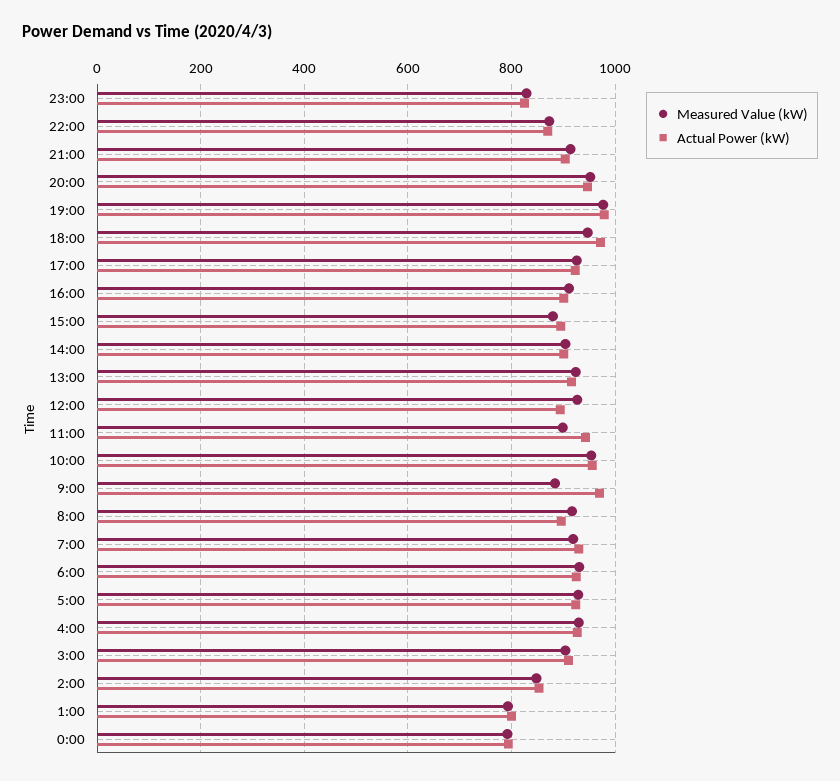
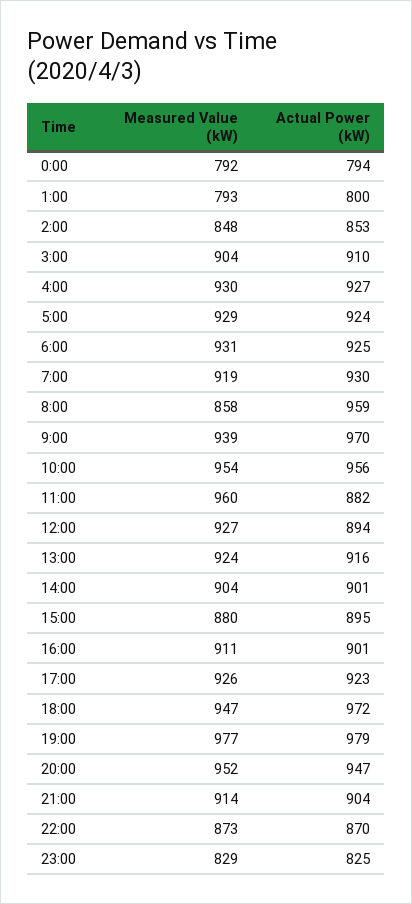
  {
    "Measured Value (kW)": {
      "23:00": 829,
      "22:00": 873,
      "21:00": 914,
      "20:00": 952,
      "19:00": 977,
      "18:00": 947,
      "17:00": 926,
      "16:00": 911,
      "15:00": 880,
      "14:00": 904,
      "13:00": 924,
      "12:00": 927,
-     "11:00": 900,
+     "11:00": 960,
      "10:00": 954,
-     "9:00": 880,
+     "9:00": 939,
-     "8:00": 920,
+     "8:00": 858,
      "7:00": 919,
      "6:00": 931,
      "5:00": 929,
      "4:00": 930,
      "3:00": 904,
      "2:00": 848,
      "1:00": 793,
      "0:00": 792
    },
    "Actual Power (kW)": {
      "23:00": 825,
      "22:00": 870,
      "21:00": 904,
      "20:00": 947,
      "19:00": 979,
      "18:00": 972,
      "17:00": 923,
      "16:00": 901,
      "15:00": 895,
      "14:00": 901,
      "13:00": 916,
      "12:00": 894,
-     "11:00": 940,
+     "11:00": 882,
      "10:00": 956,
      "9:00": 970,
-     "8:00": 900,
+     "8:00": 959,
      "7:00": 930,
      "6:00": 925,
      "5:00": 924,
      "4:00": 927,
      "3:00": 910,
      "2:00": 853,
      "1:00": 800,
      "0:00": 794
    }
  }

